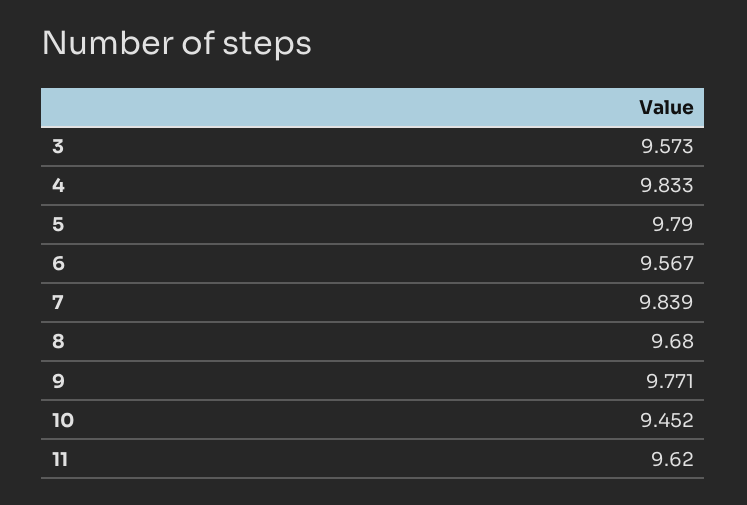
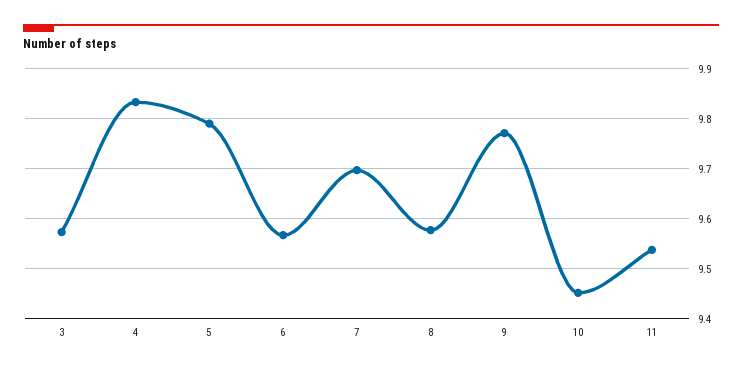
  {
    "3": 9.573,
    "4": 9.833,
    "5": 9.79,
    "6": 9.567,
-   "7": 9.839,
+   "7": 9.7,
-   "8": 9.68,
+   "8": 9.58,
    "9": 9.771,
    "10": 9.452,
-   "11": 9.62
+   "11": 9.54
  }

